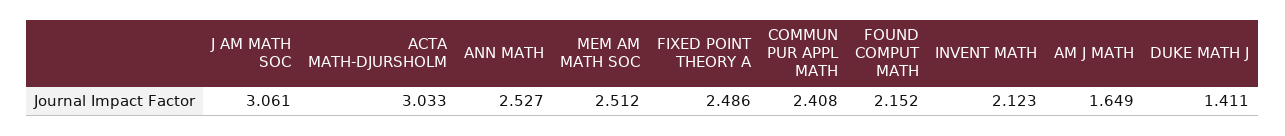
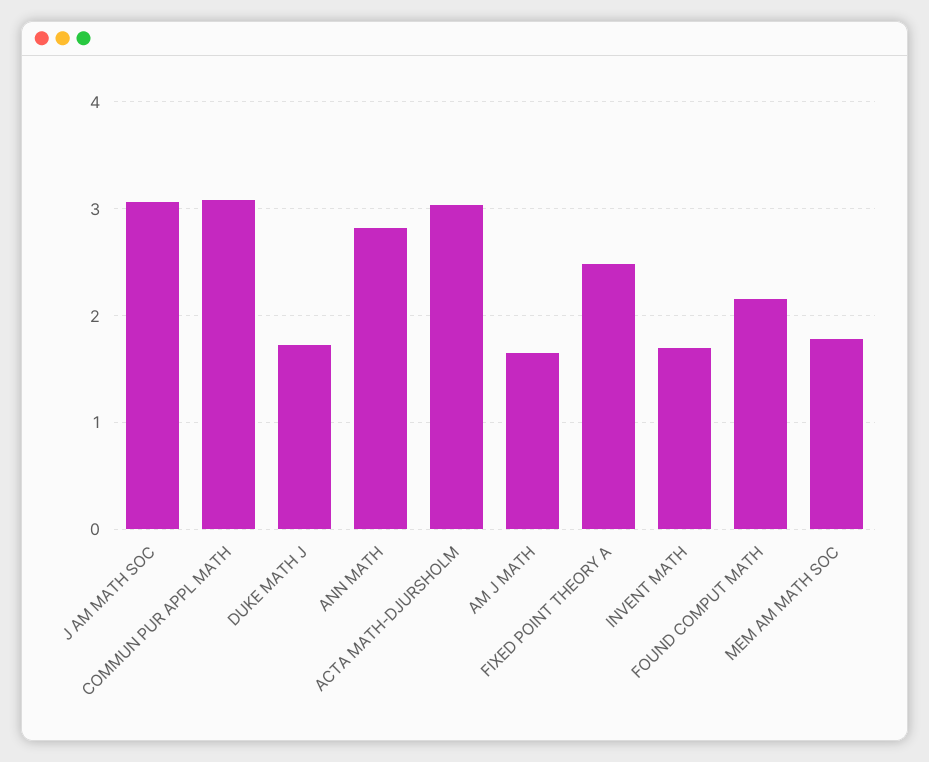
  {
    "J AM MATH SOC": 3.061,
    "ACTA MATH-DJURSHOLM": 3.033,
-   "ANN MATH": 2.527,
+   "ANN MATH": 2.8,
-   "MEM AM MATH SOC": 2.512,
+   "MEM AM MATH SOC": 1.8,
    "FIXED POINT THEORY A": 2.486,
-   "COMMUN PUR APPL MATH": 2.408,
+   "COMMUN PUR APPL MATH": 3.1,
    "FOUND COMPUT MATH": 2.152,
-   "INVENT MATH": 2.123,
+   "INVENT MATH": 1.7,
    "AM J MATH": 1.649,
-   "DUKE MATH J": 1.411
+   "DUKE MATH J": 1.7
  }

